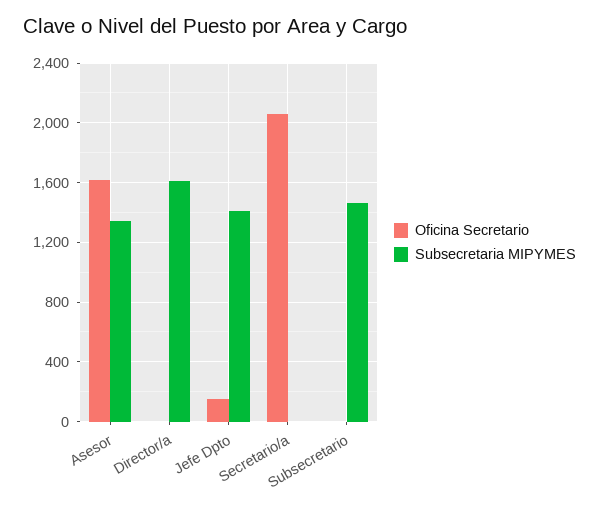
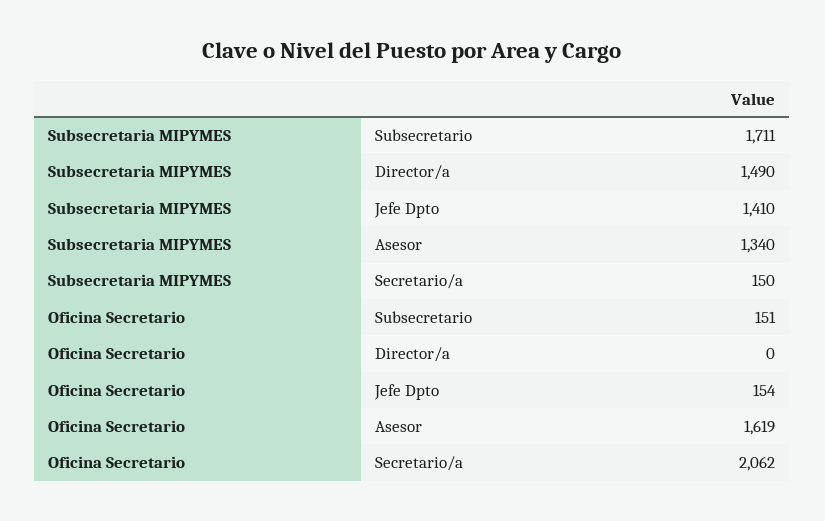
  {
    "Oficina Secretario": {
      "Asesor": 1619,
      "Director/a": 0,
      "Jefe Dpto": 154,
      "Secretario/a": 2062,
-     "Subsecretario": 0
+     "Subsecretario": 151
    },
    "Subsecretaria MIPYMES": {
      "Asesor": 1340,
-     "Director/a": 1600,
+     "Director/a": 1490,
      "Jefe Dpto": 1410,
-     "Secretario/a": 0,
+     "Secretario/a": 150,
-     "Subsecretario": 1450
+     "Subsecretario": 1711
    }
  }

